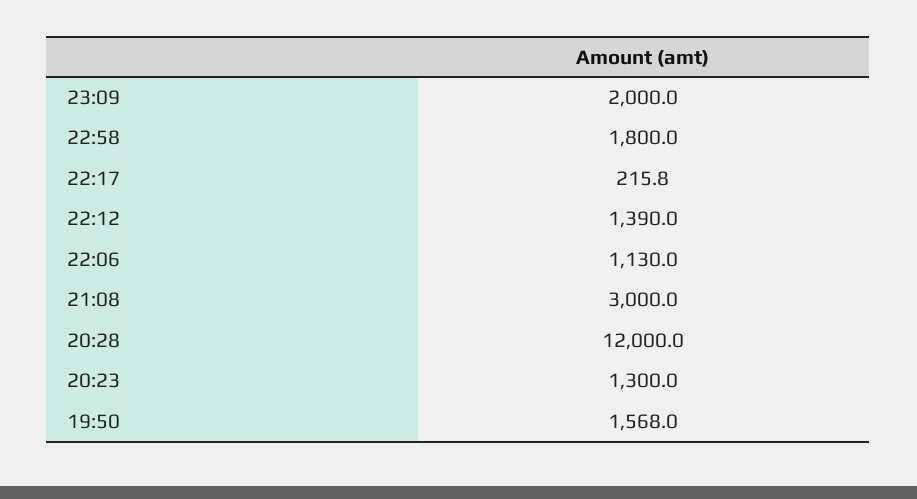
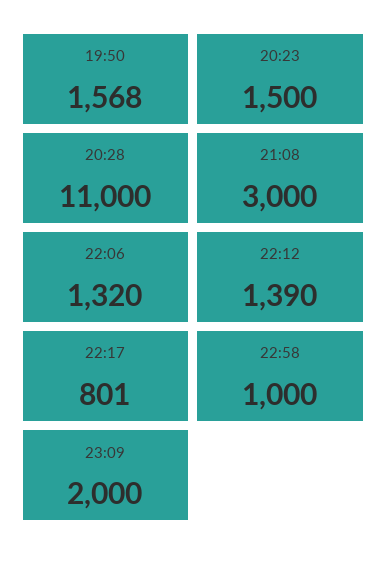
  {
    "23:09": 2000,
-   "22:58": 1800,
+   "22:58": 1000,
-   "22:17": 215.8,
+   "22:17": 801,
    "22:12": 1390,
-   "22:06": 1130,
+   "22:06": 1320,
    "21:08": 3000,
-   "20:28": 12000,
+   "20:28": 11000,
-   "20:23": 1300,
+   "20:23": 1500,
    "19:50": 1568
  }

